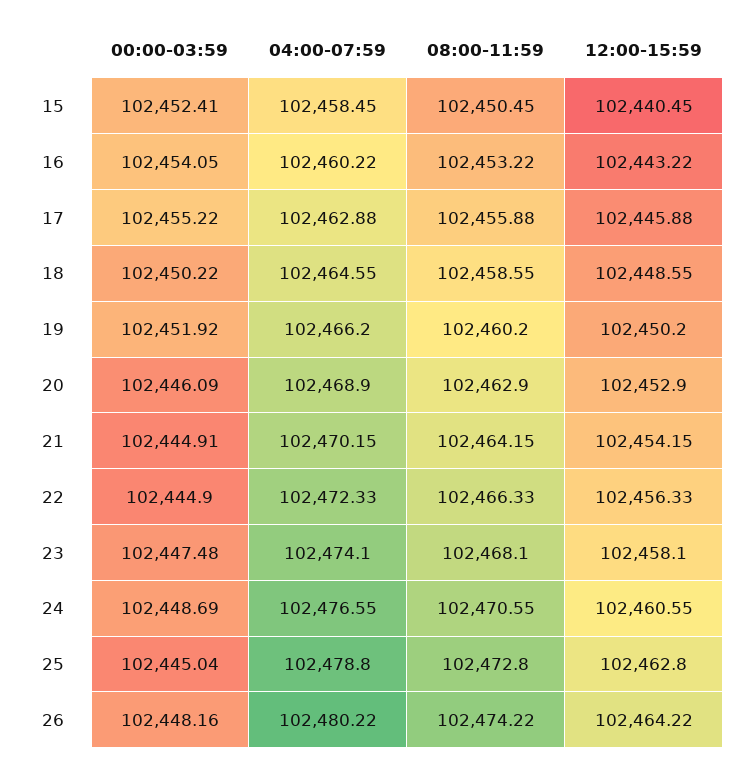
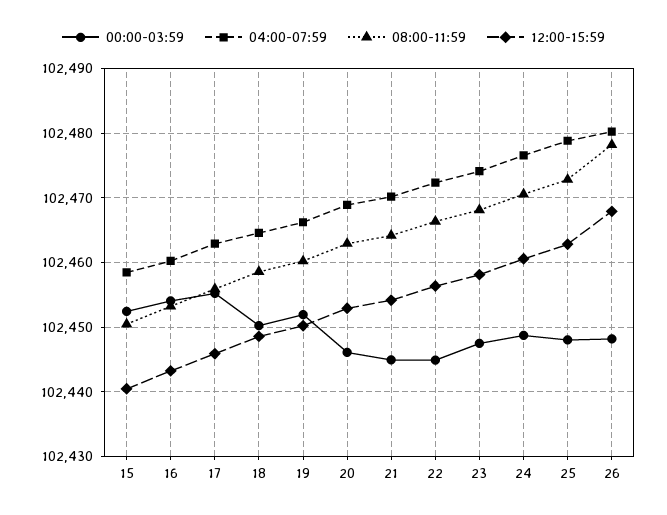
  {
    "00:00-03:59": {
      "15": 102452.41,
      "16": 102454.05,
      "17": 102455.22,
      "18": 102450.22,
      "19": 102451.92,
      "20": 102446.09,
      "21": 102444.91,
      "22": 102444.9,
      "23": 102447.48,
      "24": 102448.69,
-     "25": 102445.04,
+     "25": 102448,
      "26": 102448.16
    },
    "04:00-07:59": {
      "15": 102458.45,
      "16": 102460.22,
      "17": 102462.88,
      "18": 102464.55,
      "19": 102466.2,
      "20": 102468.9,
      "21": 102470.15,
      "22": 102472.33,
      "23": 102474.1,
      "24": 102476.55,
      "25": 102478.8,
      "26": 102480.22
    },
    "08:00-11:59": {
      "15": 102450.45,
      "16": 102453.22,
      "17": 102455.88,
      "18": 102458.55,
      "19": 102460.2,
      "20": 102462.9,
      "21": 102464.15,
      "22": 102466.33,
      "23": 102468.1,
      "24": 102470.55,
      "25": 102472.8,
-     "26": 102474.22
+     "26": 102478
    },
    "12:00-15:59": {
      "15": 102440.45,
      "16": 102443.22,
      "17": 102445.88,
      "18": 102448.55,
      "19": 102450.2,
      "20": 102452.9,
      "21": 102454.15,
      "22": 102456.33,
      "23": 102458.1,
      "24": 102460.55,
      "25": 102462.8,
-     "26": 102464.22
+     "26": 102468
    }
  }

